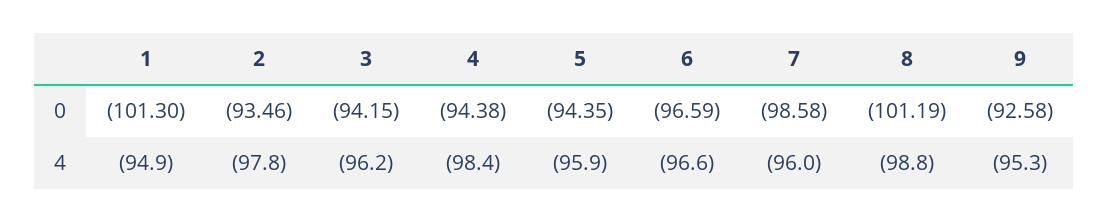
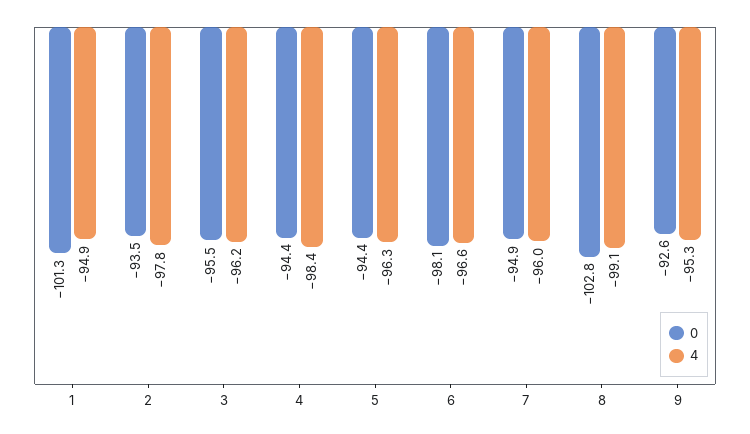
  {
    "0": {
      "1": -101.3,
      "2": -93.46,
-     "3": -94.15,
+     "3": -95.5,
      "4": -94.38,
      "5": -94.35,
-     "6": -96.59,
+     "6": -98.1,
-     "7": -98.58,
+     "7": -94.9,
-     "8": -101.19,
+     "8": -102.8,
      "9": -92.58
    },
    "4": {
      "1": -94.9,
      "2": -97.8,
      "3": -96.2,
      "4": -98.4,
-     "5": -95.9,
+     "5": -96.3,
      "6": -96.6,
      "7": -96,
-     "8": -98.8,
+     "8": -99.1,
      "9": -95.3
    }
  }

